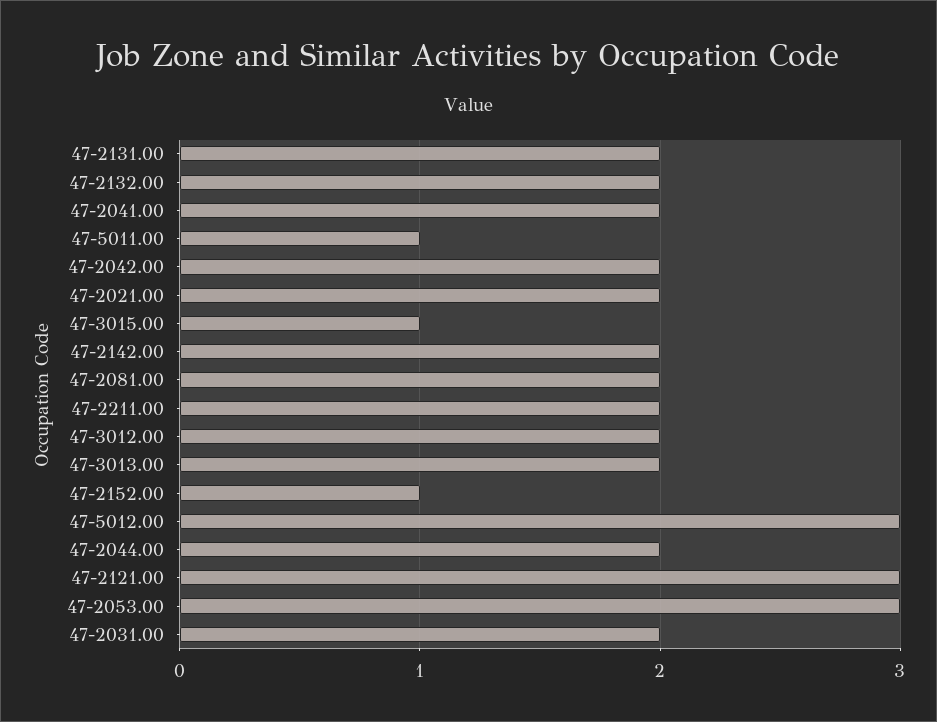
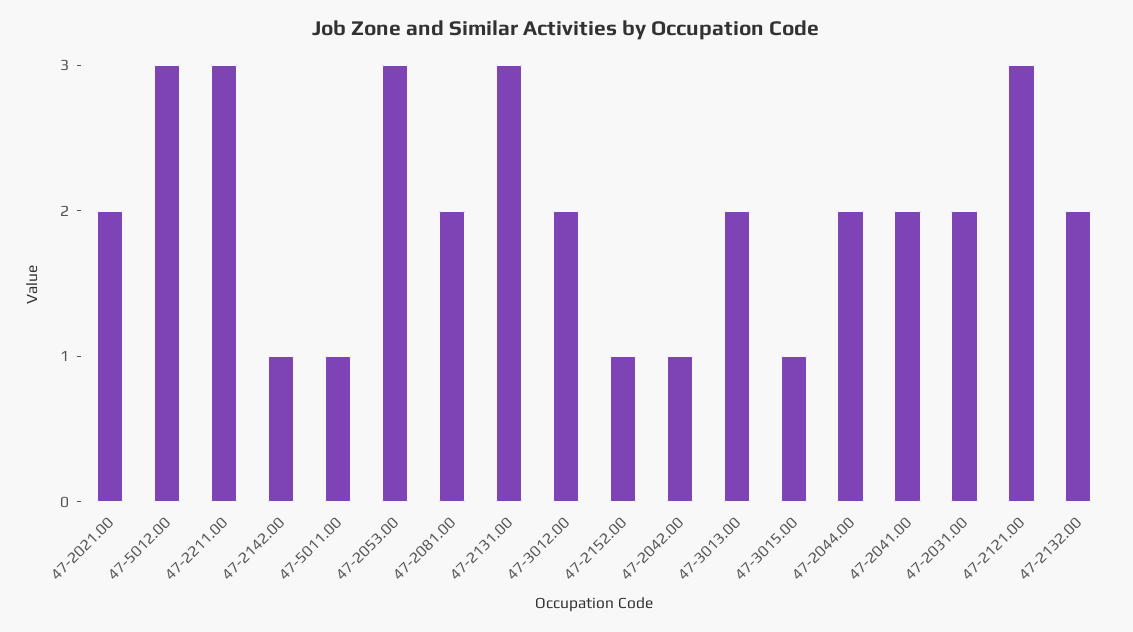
  {
-   "47-2131.00": 2,
+   "47-2131.00": 3,
    "47-2132.00": 2,
    "47-2041.00": 2,
    "47-5011.00": 1,
-   "47-2042.00": 2,
+   "47-2042.00": 1,
    "47-2021.00": 2,
    "47-3015.00": 1,
-   "47-2142.00": 2,
+   "47-2142.00": 1,
    "47-2081.00": 2,
-   "47-2211.00": 2,
+   "47-2211.00": 3,
    "47-3012.00": 2,
    "47-3013.00": 2,
    "47-2152.00": 1,
    "47-5012.00": 3,
    "47-2044.00": 2,
    "47-2121.00": 3,
    "47-2053.00": 3,
    "47-2031.00": 2
  }

